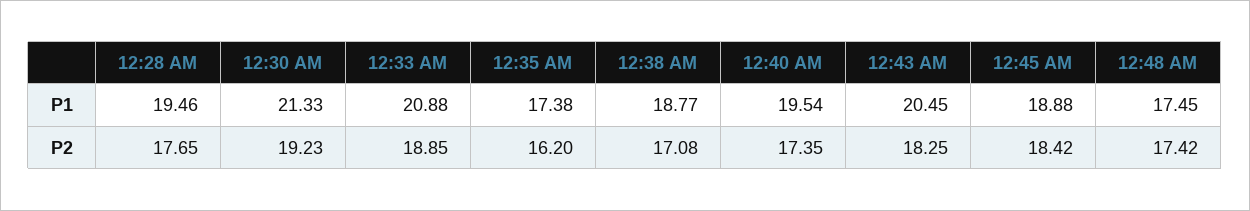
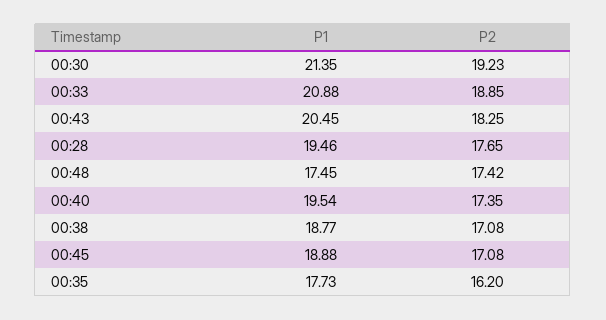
  {
    "12:28 AM": {
      "P1": 19.46,
      "P2": 17.65
    },
    "12:30 AM": {
-     "P1": 21.33,
+     "P1": 21.35,
      "P2": 19.23
    },
    "12:33 AM": {
      "P1": 20.88,
      "P2": 18.85
    },
    "12:35 AM": {
-     "P1": 17.38,
+     "P1": 17.73,
      "P2": 16.2
    },
    "12:38 AM": {
      "P1": 18.77,
      "P2": 17.08
    },
    "12:40 AM": {
      "P1": 19.54,
      "P2": 17.35
    },
    "12:43 AM": {
      "P1": 20.45,
      "P2": 18.25
    },
    "12:45 AM": {
      "P1": 18.88,
-     "P2": 18.42
+     "P2": 17.08
    },
    "12:48 AM": {
      "P1": 17.45,
      "P2": 17.42
    }
  }

